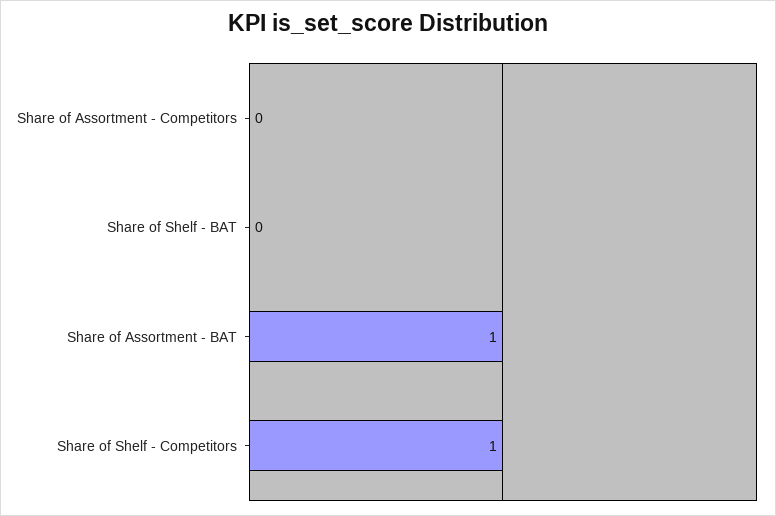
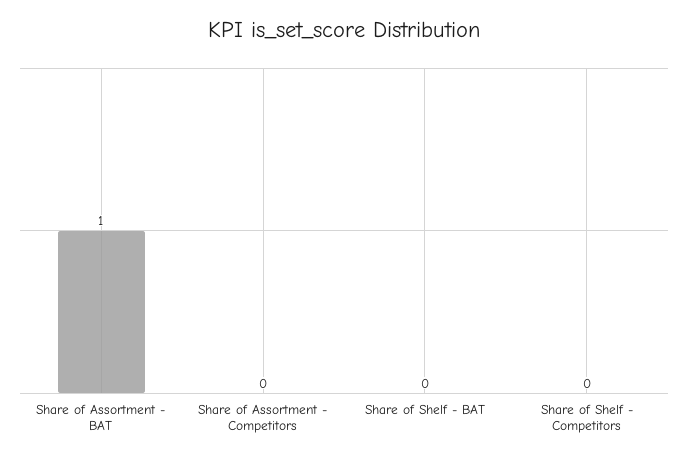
  {
    "Share of Assortment - Competitors": 0,
    "Share of Shelf - BAT": 0,
    "Share of Assortment - BAT": 1,
-   "Share of Shelf - Competitors": 1
+   "Share of Shelf - Competitors": 0
  }

